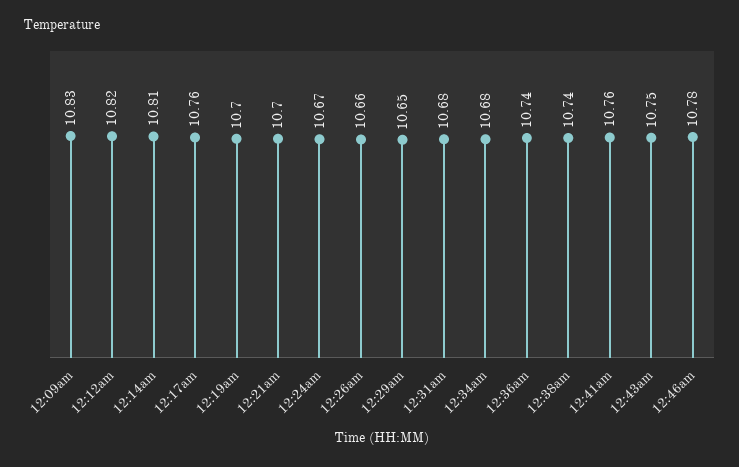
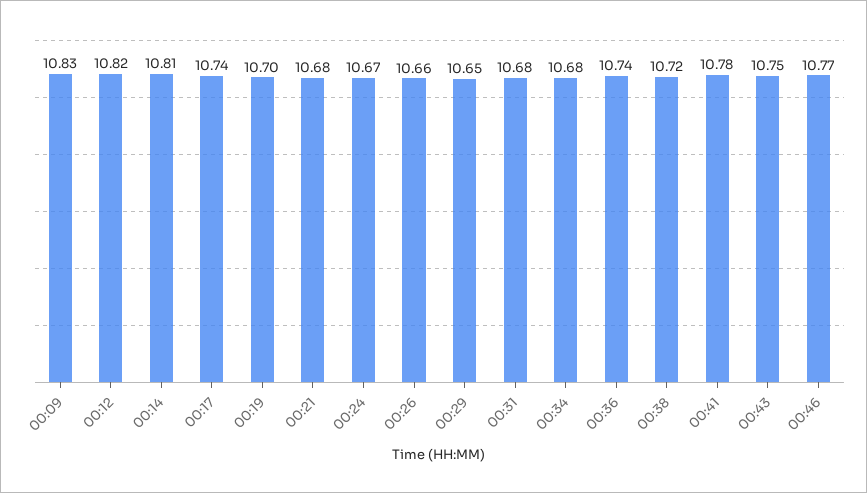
  {
    "12:09am": 10.83,
    "12:12am": 10.82,
    "12:14am": 10.81,
-   "12:17am": 10.76,
+   "12:17am": 10.74,
    "12:19am": 10.7,
-   "12:21am": 10.7,
+   "12:21am": 10.68,
    "12:24am": 10.67,
    "12:26am": 10.66,
    "12:29am": 10.65,
    "12:31am": 10.68,
    "12:34am": 10.68,
    "12:36am": 10.74,
-   "12:38am": 10.74,
+   "12:38am": 10.72,
-   "12:41am": 10.76,
+   "12:41am": 10.78,
    "12:43am": 10.75,
-   "12:46am": 10.78
+   "12:46am": 10.77
  }

